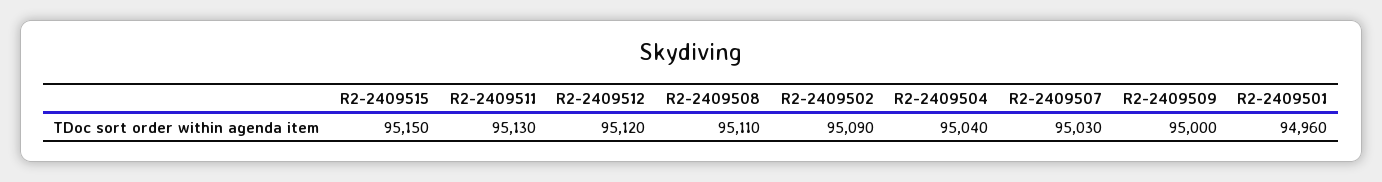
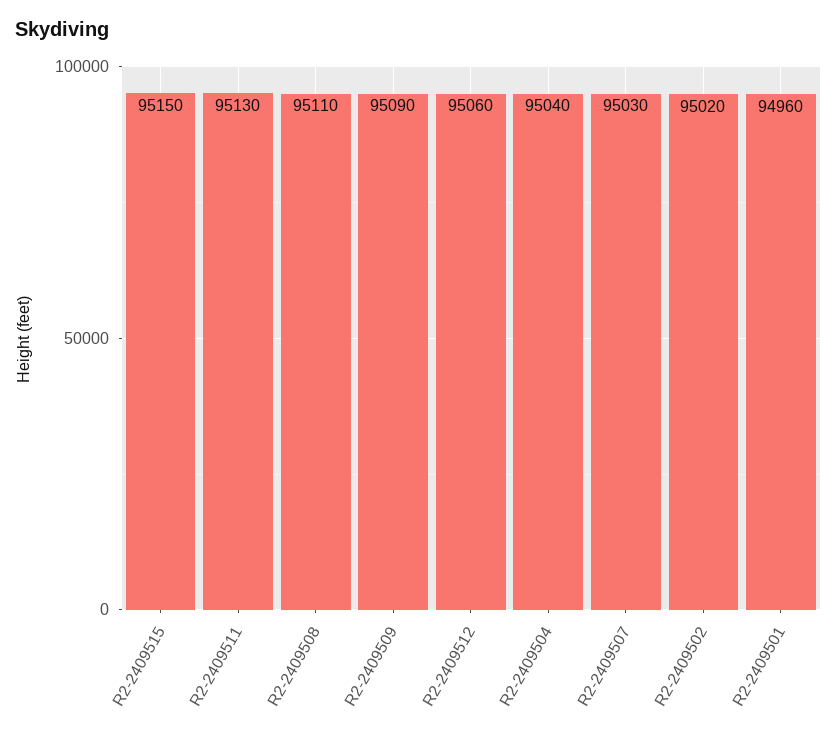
  {
    "R2-2409515": 95150,
    "R2-2409511": 95130,
-   "R2-2409512": 95120,
+   "R2-2409512": 95060,
    "R2-2409508": 95110,
-   "R2-2409502": 95090,
+   "R2-2409502": 95020,
    "R2-2409504": 95040,
    "R2-2409507": 95030,
-   "R2-2409509": 95000,
+   "R2-2409509": 95090,
    "R2-2409501": 94960
  }

